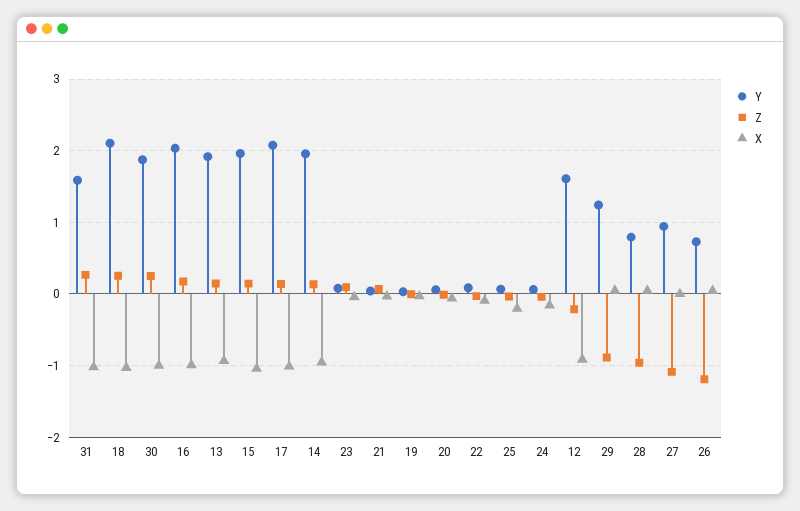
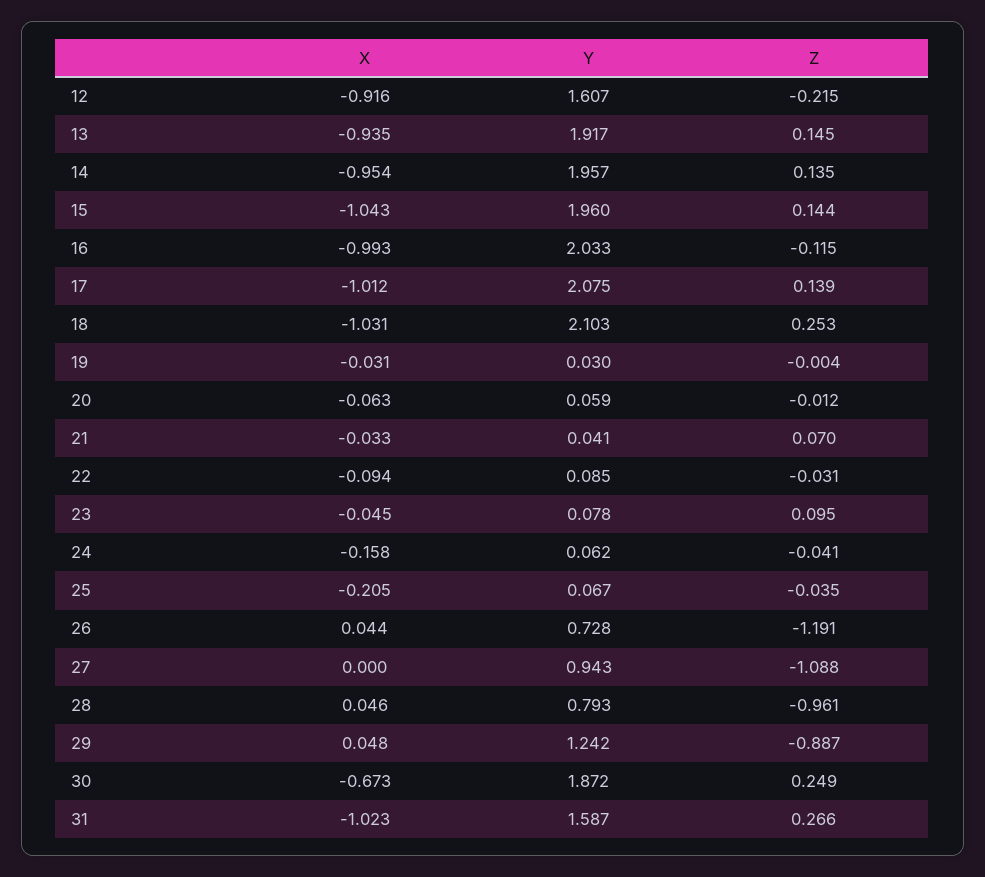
  {
    "Y": {
      "31": 1.587,
      "18": 2.103,
      "30": 1.872,
      "16": 2.033,
      "13": 1.917,
      "15": 1.96,
      "17": 2.075,
      "14": 1.957,
      "23": 0.078,
      "21": 0.041,
      "19": 0.03,
      "20": 0.059,
      "22": 0.085,
      "25": 0.067,
      "24": 0.062,
      "12": 1.607,
      "29": 1.242,
      "28": 0.793,
      "27": 0.943,
      "26": 0.728
    },
    "Z": {
      "31": 0.266,
      "18": 0.253,
      "30": 0.249,
-     "16": 0.2,
+     "16": -0.115,
      "13": 0.145,
      "15": 0.144,
      "17": 0.139,
      "14": 0.135,
      "23": 0.095,
      "21": 0.07,
      "19": -0.004,
      "20": -0.012,
      "22": -0.031,
      "25": -0.035,
      "24": -0.041,
      "12": -0.215,
      "29": -0.887,
      "28": -0.961,
      "27": -1.088,
      "26": -1.191
    },
    "X": {
      "31": -1.023,
      "18": -1.031,
-     "30": -1,
+     "30": -0.673,
      "16": -0.993,
      "13": -0.935,
      "15": -1.043,
      "17": -1.012,
      "14": -0.954,
      "23": -0.045,
      "21": -0.033,
      "19": -0.031,
      "20": -0.063,
      "22": -0.094,
      "25": -0.205,
      "24": -0.158,
      "12": -0.916,
      "29": 0.048,
      "28": 0.046,
      "27": 0,
      "26": 0.044
    }
  }

